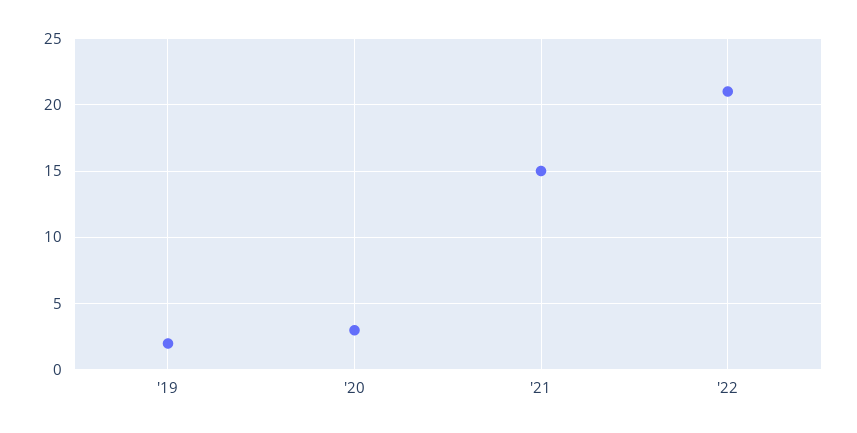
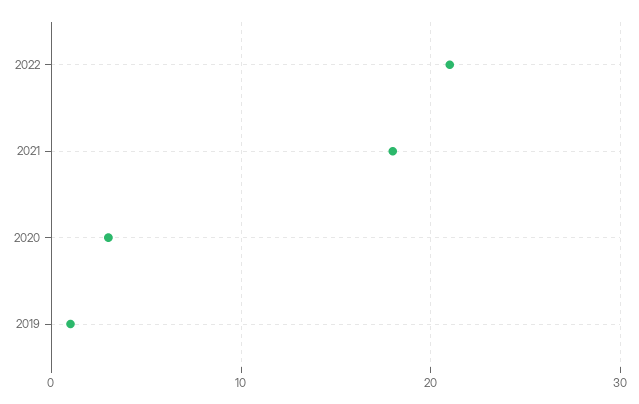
  {
-   "'19": 2,
+   "'19": 1,
    "'20": 3,
-   "'21": 15,
+   "'21": 18,
    "'22": 21
  }

